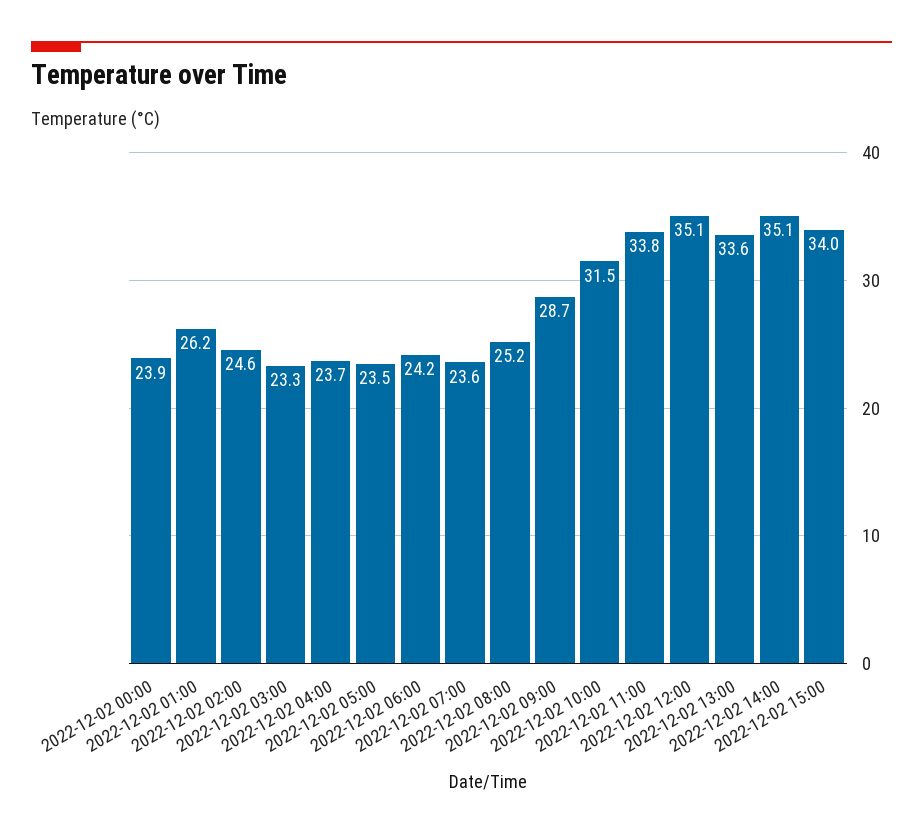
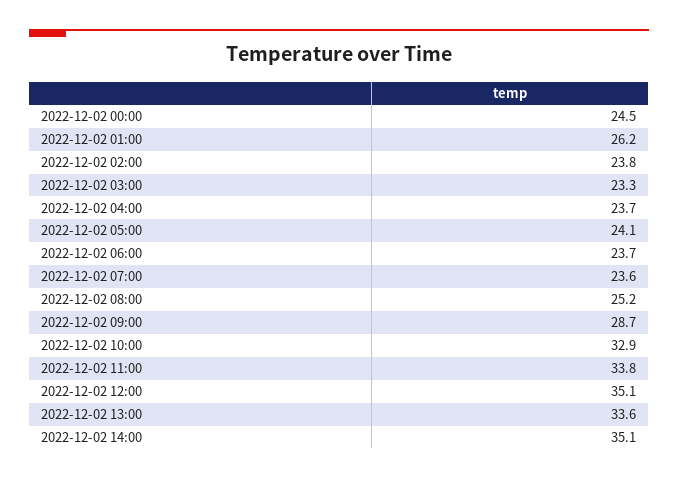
  {
-   "2022-12-02 00:00": 23.9,
+   "2022-12-02 00:00": 24.5,
    "2022-12-02 01:00": 26.2,
-   "2022-12-02 02:00": 24.6,
+   "2022-12-02 02:00": 23.8,
    "2022-12-02 03:00": 23.3,
    "2022-12-02 04:00": 23.7,
-   "2022-12-02 05:00": 23.5,
+   "2022-12-02 05:00": 24.1,
-   "2022-12-02 06:00": 24.2,
+   "2022-12-02 06:00": 23.7,
    "2022-12-02 07:00": 23.6,
    "2022-12-02 08:00": 25.2,
    "2022-12-02 09:00": 28.7,
-   "2022-12-02 10:00": 31.5,
+   "2022-12-02 10:00": 32.9,
    "2022-12-02 11:00": 33.8,
    "2022-12-02 12:00": 35.1,
    "2022-12-02 13:00": 33.6,
-   "2022-12-02 14:00": 35.1,
+   "2022-12-02 14:00": 35.1
-   "2022-12-02 15:00": 34
  }

